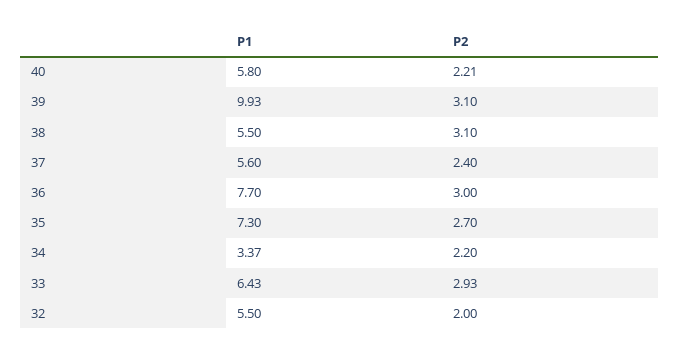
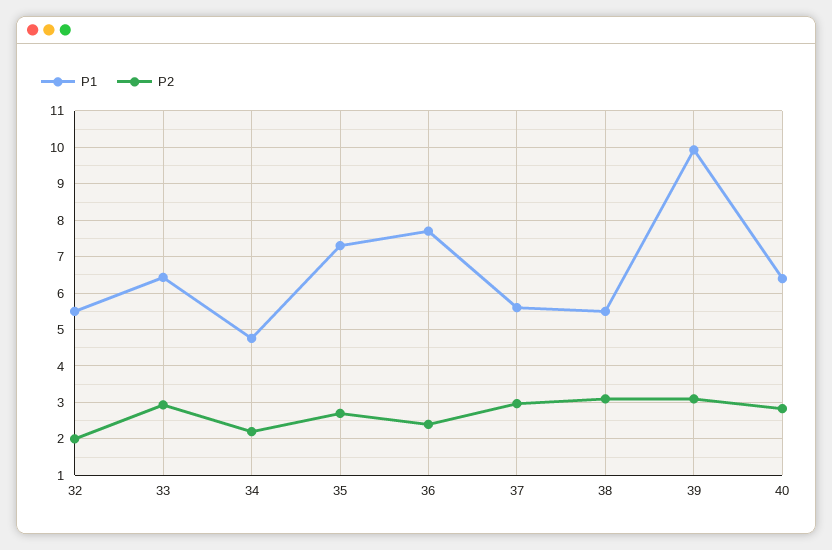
  {
    "P1": {
-     "40": 5.8,
+     "40": 6.4,
      "39": 9.93,
      "38": 5.5,
      "37": 5.6,
      "36": 7.7,
      "35": 7.3,
-     "34": 3.37,
+     "34": 4.8,
      "33": 6.43,
      "32": 5.5
    },
    "P2": {
-     "40": 2.21,
+     "40": 2.8,
      "39": 3.1,
      "38": 3.1,
-     "37": 2.4,
+     "37": 3,
-     "36": 3,
+     "36": 2.4,
      "35": 2.7,
      "34": 2.2,
      "33": 2.93,
      "32": 2
    }
  }

